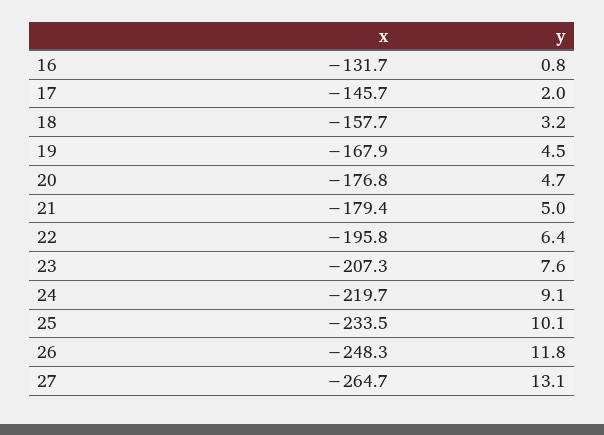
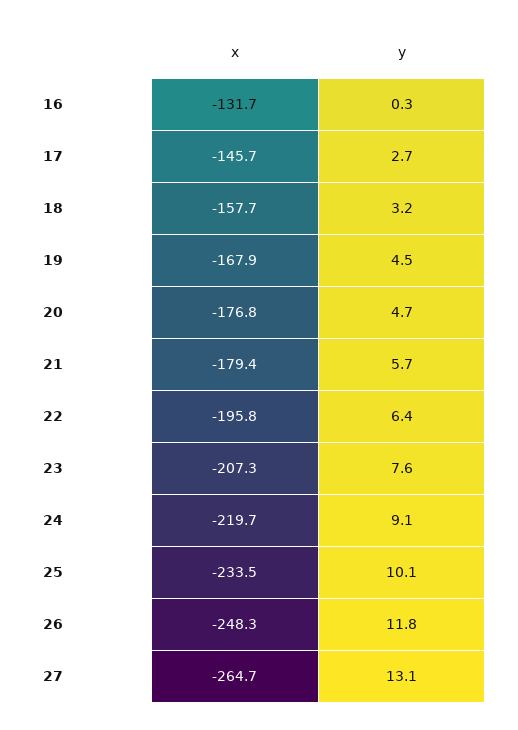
  {
    "x": {
      "16": -131.7,
      "17": -145.7,
      "18": -157.7,
      "19": -167.9,
      "20": -176.8,
      "21": -179.4,
      "22": -195.8,
      "23": -207.3,
      "24": -219.7,
      "25": -233.5,
      "26": -248.3,
      "27": -264.7
    },
    "y": {
-     "16": 0.8,
+     "16": 0.3,
-     "17": 2,
+     "17": 2.7,
      "18": 3.2,
      "19": 4.5,
      "20": 4.7,
-     "21": 5,
+     "21": 5.7,
      "22": 6.4,
      "23": 7.6,
      "24": 9.1,
      "25": 10.1,
      "26": 11.8,
      "27": 13.1
    }
  }

